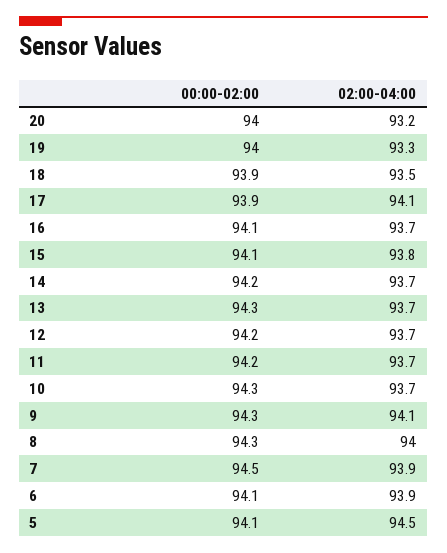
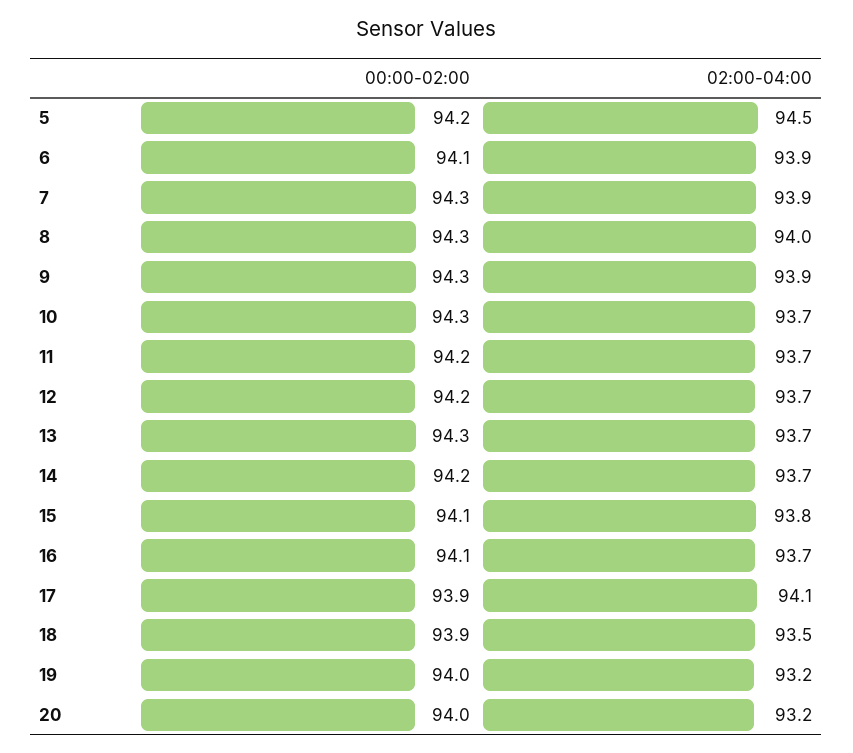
  {
    "00:00-02:00": {
      "20": 94,
      "19": 94,
      "18": 93.9,
      "17": 93.9,
      "16": 94.1,
      "15": 94.1,
      "14": 94.2,
      "13": 94.3,
      "12": 94.2,
      "11": 94.2,
      "10": 94.3,
      "9": 94.3,
      "8": 94.3,
-     "7": 94.5,
+     "7": 94.3,
      "6": 94.1,
-     "5": 94.1
+     "5": 94.2
    },
    "02:00-04:00": {
      "20": 93.2,
-     "19": 93.3,
+     "19": 93.2,
      "18": 93.5,
      "17": 94.1,
      "16": 93.7,
      "15": 93.8,
      "14": 93.7,
      "13": 93.7,
      "12": 93.7,
      "11": 93.7,
      "10": 93.7,
-     "9": 94.1,
+     "9": 93.9,
      "8": 94,
      "7": 93.9,
      "6": 93.9,
      "5": 94.5
    }
  }

